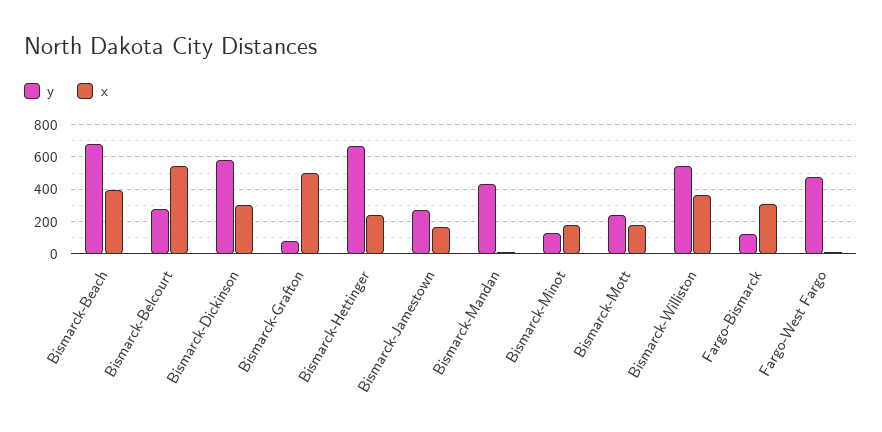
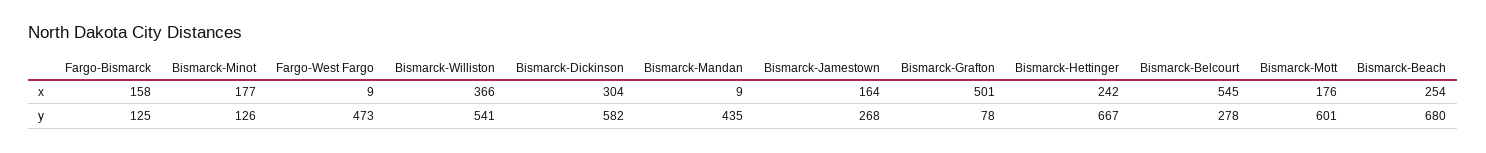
  {
    "y": {
      "Bismarck-Beach": 680,
      "Bismarck-Belcourt": 278,
      "Bismarck-Dickinson": 582,
      "Bismarck-Grafton": 78,
      "Bismarck-Hettinger": 667,
      "Bismarck-Jamestown": 268,
      "Bismarck-Mandan": 435,
      "Bismarck-Minot": 126,
-     "Bismarck-Mott": 250,
+     "Bismarck-Mott": 601,
      "Bismarck-Williston": 541,
      "Fargo-Bismarck": 125,
      "Fargo-West Fargo": 473
    },
    "x": {
-     "Bismarck-Beach": 400,
+     "Bismarck-Beach": 254,
      "Bismarck-Belcourt": 545,
      "Bismarck-Dickinson": 304,
      "Bismarck-Grafton": 501,
      "Bismarck-Hettinger": 242,
      "Bismarck-Jamestown": 164,
      "Bismarck-Mandan": 9,
      "Bismarck-Minot": 177,
      "Bismarck-Mott": 176,
      "Bismarck-Williston": 366,
-     "Fargo-Bismarck": 300,
+     "Fargo-Bismarck": 158,
      "Fargo-West Fargo": 9
    }
  }

